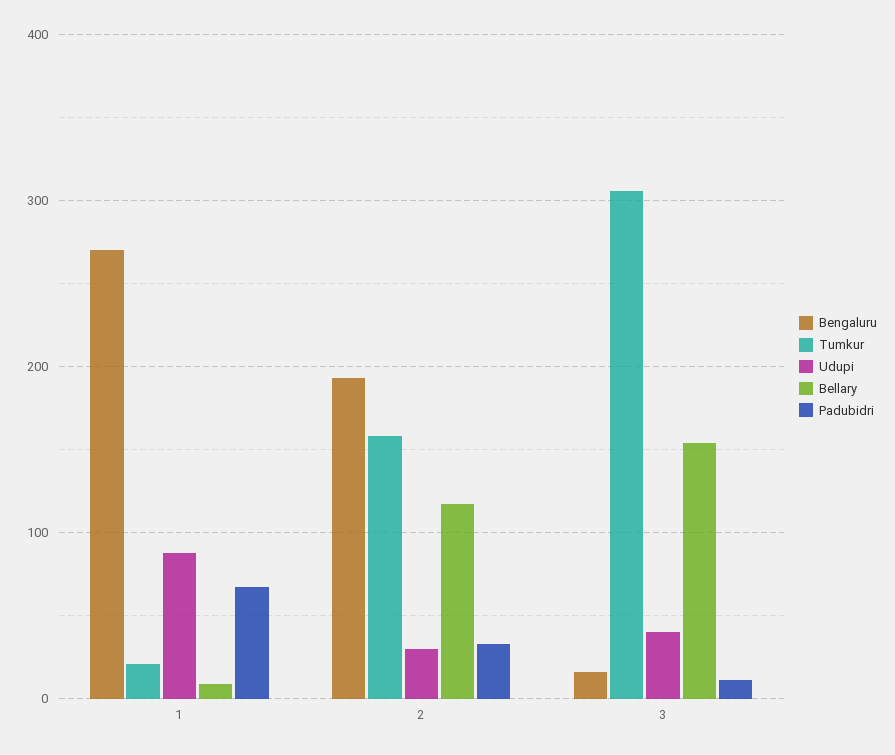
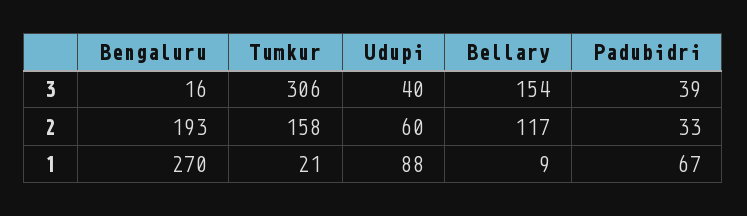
  {
    "Bengaluru": {
      "1": 270,
      "2": 193,
      "3": 16
    },
    "Tumkur": {
      "1": 21,
      "2": 158,
      "3": 306
    },
    "Udupi": {
      "1": 88,
-     "2": 30,
+     "2": 60,
      "3": 40
    },
    "Bellary": {
      "1": 9,
      "2": 117,
      "3": 154
    },
    "Padubidri": {
      "1": 67,
      "2": 33,
-     "3": 10
+     "3": 39
    }
  }

